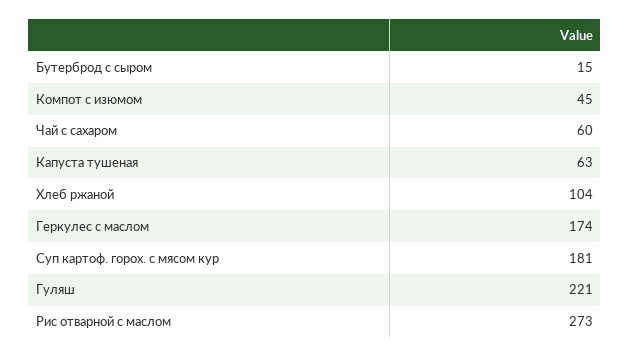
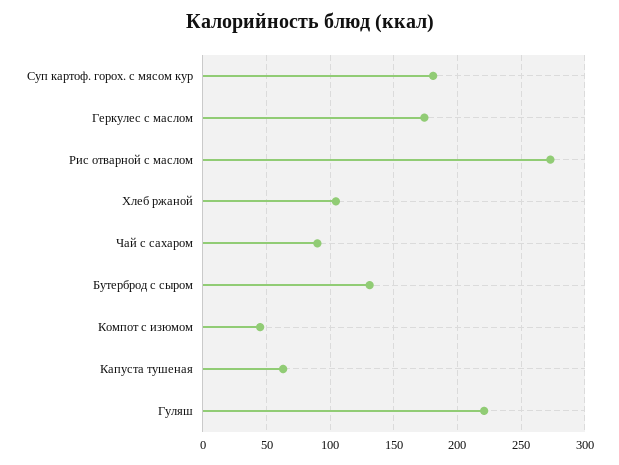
  {
-   "Бутерброд с сыром": 15,
+   "Бутерброд с сыром": 130,
    "Компот с изюмом": 45,
-   "Чай с сахаром": 60,
+   "Чай с сахаром": 90,
    "Капуста тушеная": 63,
    "Хлеб ржаной": 104,
    "Геркулес с маслом": 174,
    "Суп картоф. горох. с мясом кур": 181,
    "Гуляш": 221,
    "Рис отварной с маслом": 273
  }

